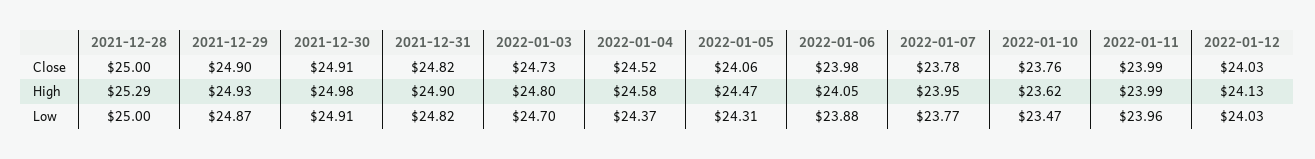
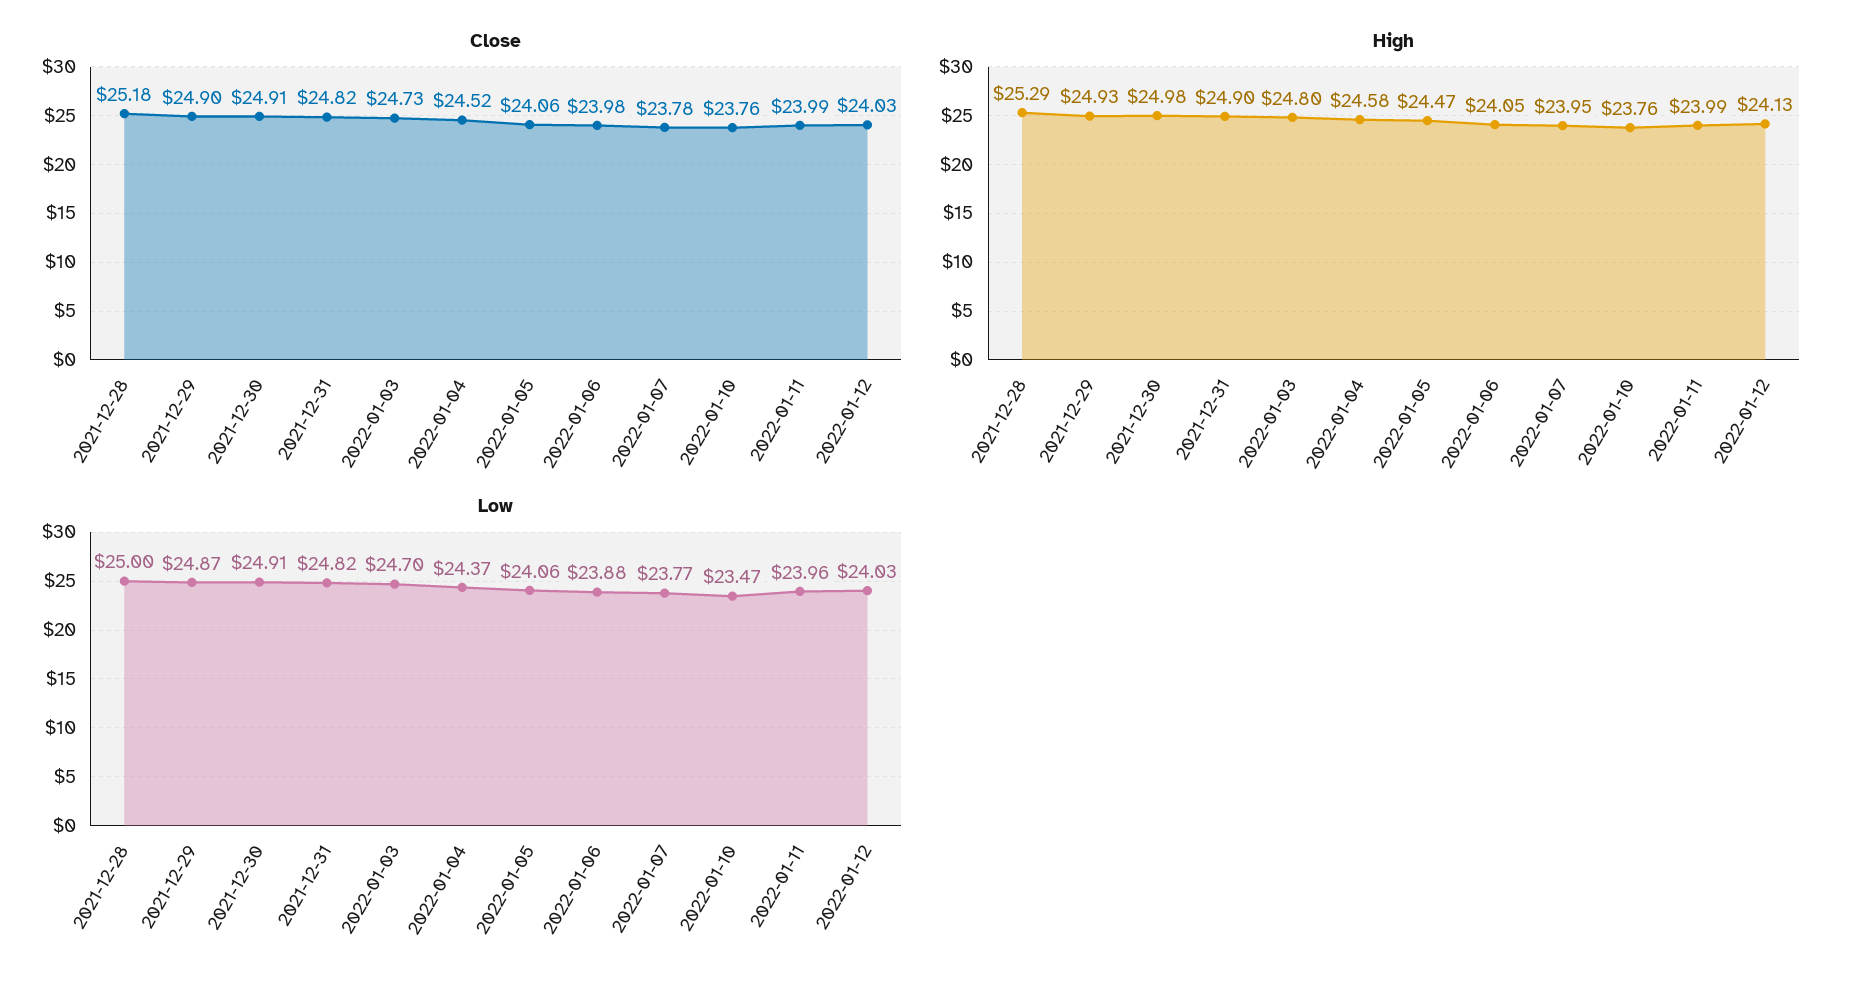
  {
    "Close": {
-     "2021-12-28": 25,
+     "2021-12-28": 25.18,
      "2021-12-29": 24.9,
      "2021-12-30": 24.91,
      "2021-12-31": 24.82,
      "2022-01-03": 24.73,
      "2022-01-04": 24.52,
      "2022-01-05": 24.06,
      "2022-01-06": 23.98,
      "2022-01-07": 23.78,
      "2022-01-10": 23.76,
      "2022-01-11": 23.99,
      "2022-01-12": 24.03
    },
    "High": {
      "2021-12-28": 25.29,
      "2021-12-29": 24.93,
      "2021-12-30": 24.98,
      "2021-12-31": 24.9,
      "2022-01-03": 24.8,
      "2022-01-04": 24.58,
      "2022-01-05": 24.47,
      "2022-01-06": 24.05,
      "2022-01-07": 23.95,
-     "2022-01-10": 23.62,
+     "2022-01-10": 23.76,
      "2022-01-11": 23.99,
      "2022-01-12": 24.13
    },
    "Low": {
      "2021-12-28": 25,
      "2021-12-29": 24.87,
      "2021-12-30": 24.91,
      "2021-12-31": 24.82,
      "2022-01-03": 24.7,
      "2022-01-04": 24.37,
-     "2022-01-05": 24.31,
+     "2022-01-05": 24.06,
      "2022-01-06": 23.88,
      "2022-01-07": 23.77,
      "2022-01-10": 23.47,
      "2022-01-11": 23.96,
      "2022-01-12": 24.03
    }
  }

